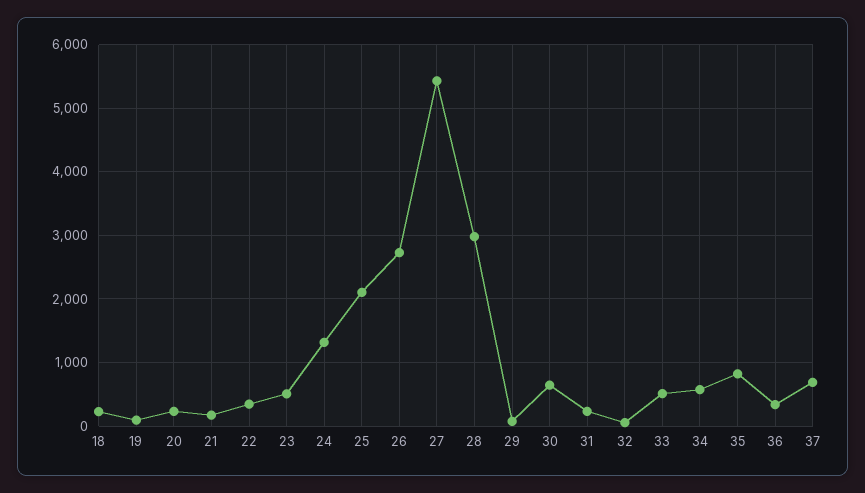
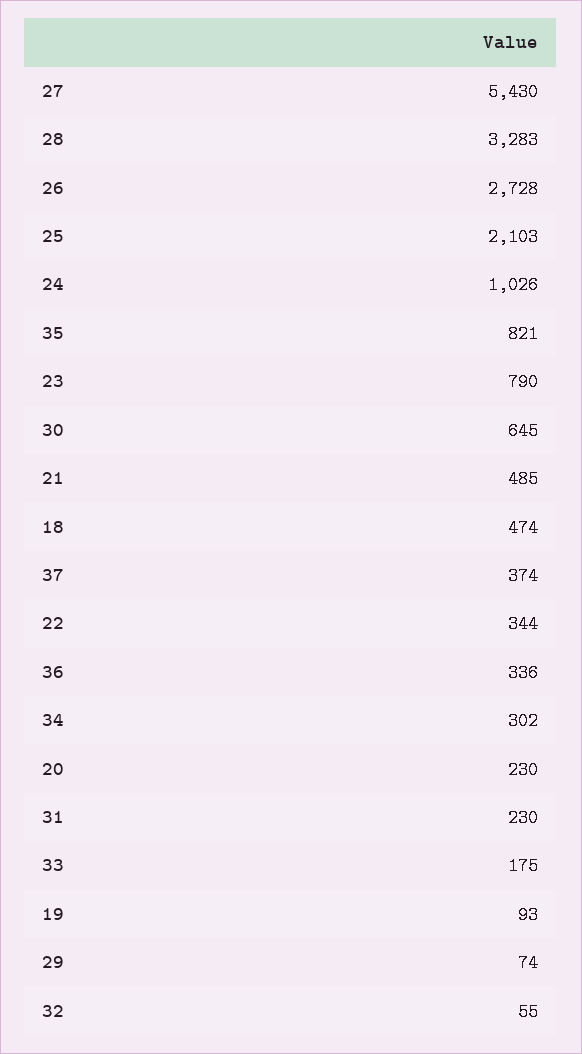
  {
-   "18": 200,
+   "18": 474,
    "19": 93,
    "20": 230,
-   "21": 200,
+   "21": 485,
    "22": 344,
-   "23": 500,
+   "23": 790,
-   "24": 1300,
+   "24": 1026,
    "25": 2103,
    "26": 2728,
    "27": 5430,
-   "28": 3000,
+   "28": 3283,
    "29": 74,
    "30": 645,
    "31": 230,
    "32": 55,
-   "33": 500,
+   "33": 175,
-   "34": 600,
+   "34": 302,
    "35": 821,
    "36": 336,
-   "37": 700
+   "37": 374
  }

